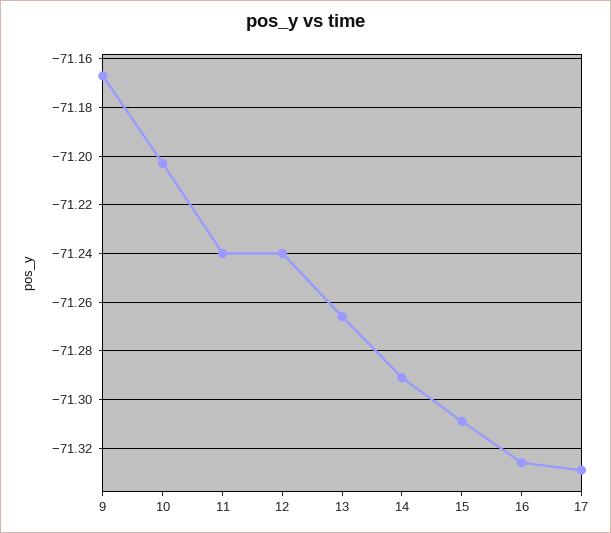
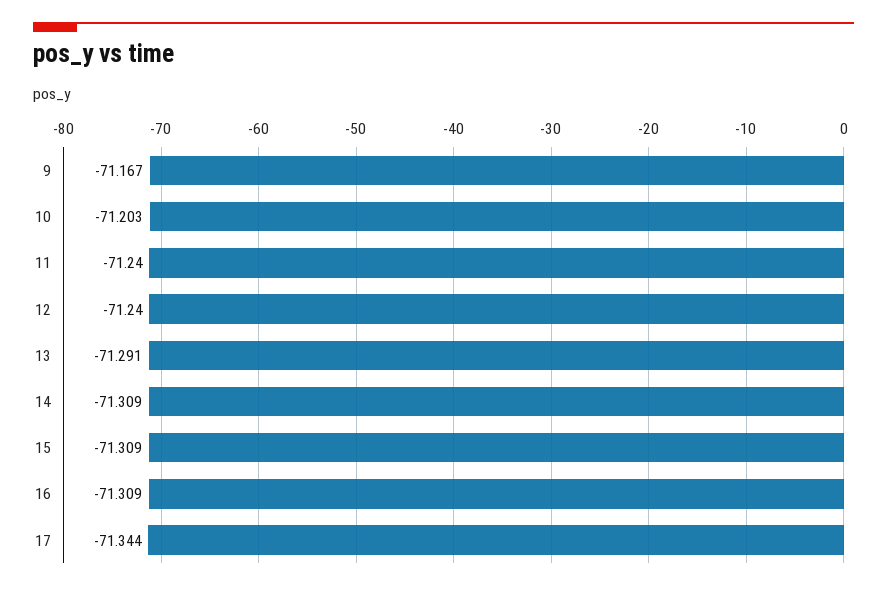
  {
    "9": -71.167,
    "10": -71.203,
    "11": -71.24,
    "12": -71.24,
-   "13": -71.265,
+   "13": -71.291,
-   "14": -71.29,
+   "14": -71.309,
    "15": -71.309,
-   "16": -71.325,
+   "16": -71.309,
-   "17": -71.33
+   "17": -71.344
  }

